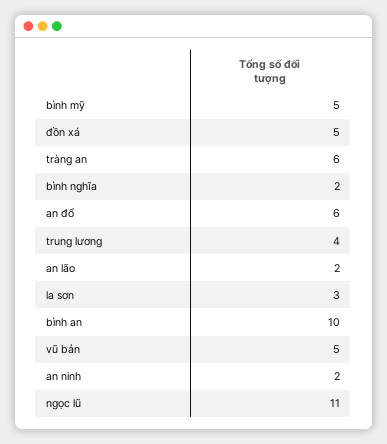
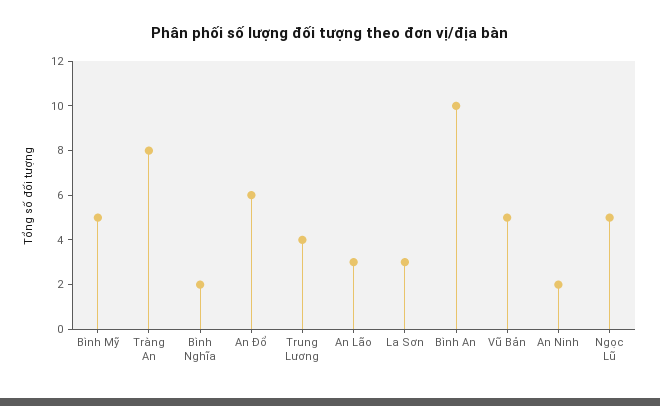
  {
    "bình mỹ": 5,
-   "đồn xá": 5,
-   "tràng an": 6,
+   "tràng an": 8,
    "bình nghĩa": 2,
    "an đổ": 6,
    "trung lương": 4,
-   "an lão": 2,
+   "an lão": 3,
    "la sơn": 3,
    "bình an": 10,
    "vũ bản": 5,
    "an ninh": 2,
-   "ngọc lũ": 11
+   "ngọc lũ": 5
  }

